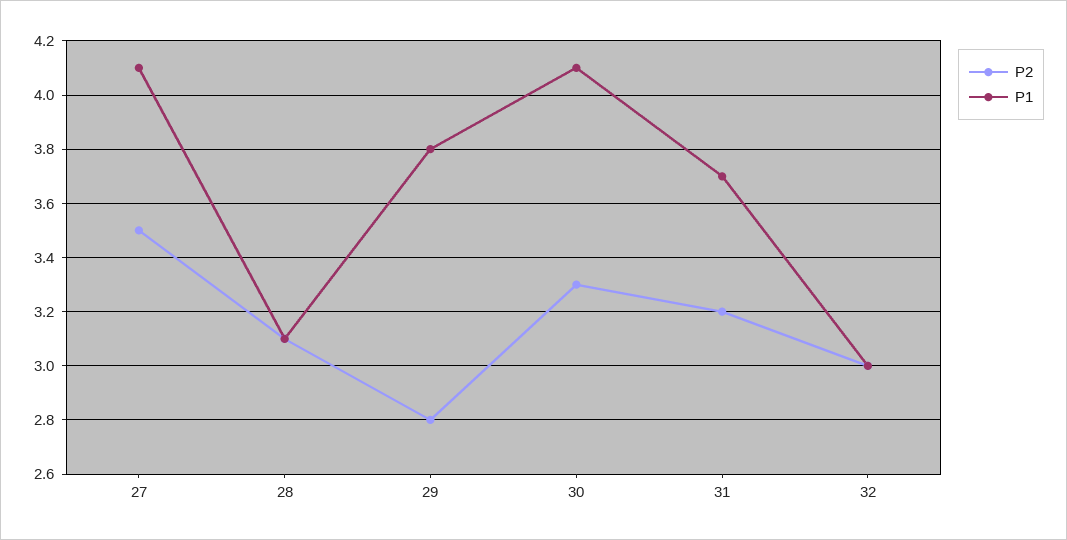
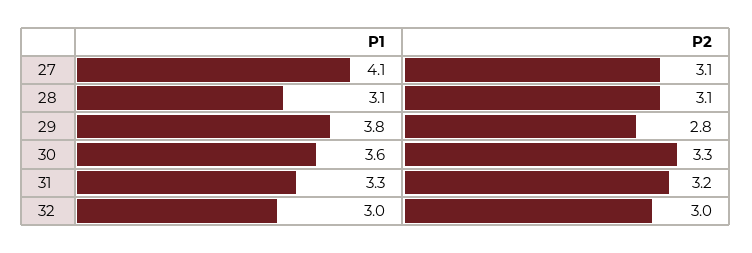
  {
    "P2": {
-     "27": 3.5,
+     "27": 3.1,
      "28": 3.1,
      "29": 2.8,
      "30": 3.3,
      "31": 3.2,
      "32": 3
    },
    "P1": {
      "27": 4.1,
      "28": 3.1,
      "29": 3.8,
-     "30": 4.1,
+     "30": 3.6,
-     "31": 3.7,
+     "31": 3.3,
      "32": 3
    }
  }

